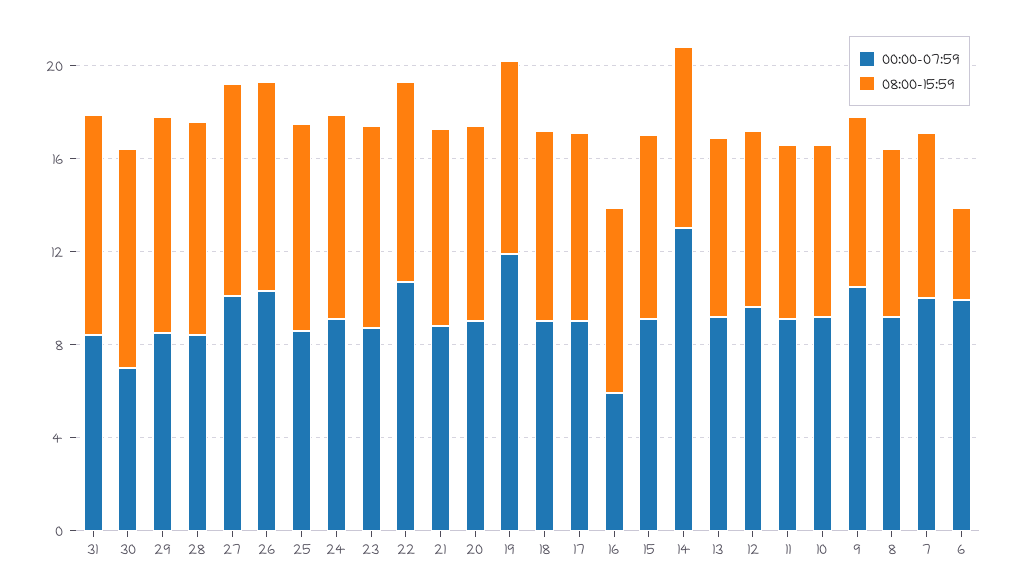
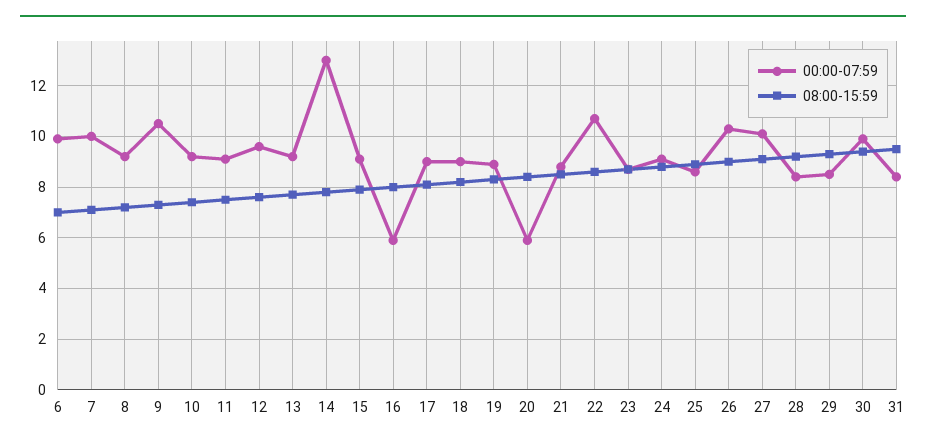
  {
    "00:00-07:59": {
      "31": 8.5,
-     "30": 7,
+     "30": 10,
      "29": 8.5,
      "28": 8.5,
      "27": 10,
      "26": 10.5,
      "25": 8.5,
      "24": 9,
      "23": 8.5,
      "22": 10.5,
      "21": 9,
-     "20": 9,
+     "20": 6,
-     "19": 12,
+     "19": 9,
      "18": 9,
      "17": 9,
      "16": 6,
      "15": 9,
      "14": 13,
      "13": 9,
      "12": 9.5,
      "11": 9,
      "10": 9,
      "9": 10.5,
      "8": 9,
      "7": 10,
      "6": 10
    },
    "08:00-15:59": {
      "31": 9.5,
      "30": 9.5,
      "29": 9.5,
      "28": 9,
      "27": 9,
      "26": 9,
      "25": 9,
      "24": 9,
      "23": 8.5,
      "22": 8.5,
      "21": 8.5,
      "20": 8.5,
      "19": 8.5,
      "18": 8,
      "17": 8,
      "16": 8,
      "15": 8,
      "14": 8,
      "13": 7.5,
      "12": 7.5,
      "11": 7.5,
      "10": 7.5,
      "9": 7.5,
      "8": 7,
      "7": 7,
-     "6": 4
+     "6": 7
    }
  }

